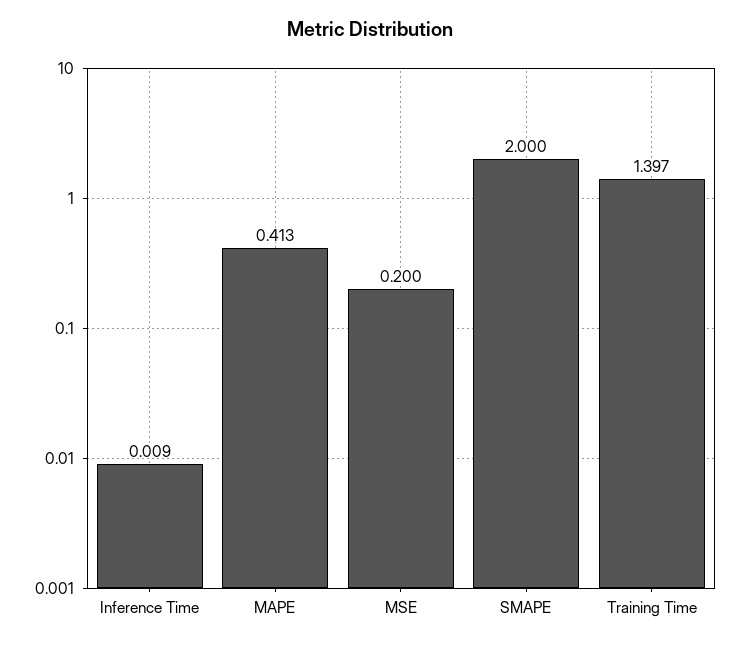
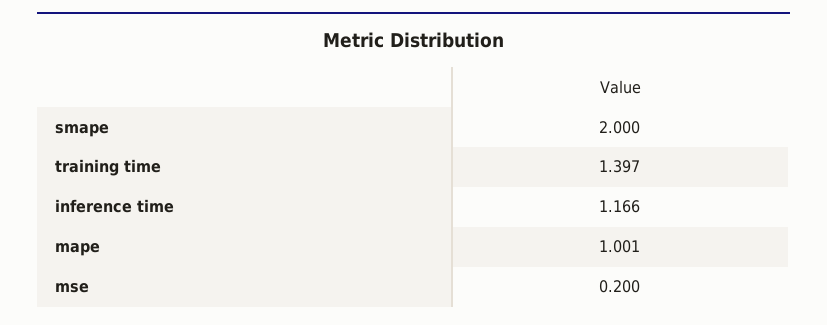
  {
-   "Inference Time": 0.009,
+   "Inference Time": 1.166,
-   "MAPE": 0.413,
+   "MAPE": 1.001,
    "MSE": 0.2,
    "SMAPE": 2,
    "Training Time": 1.397
  }

